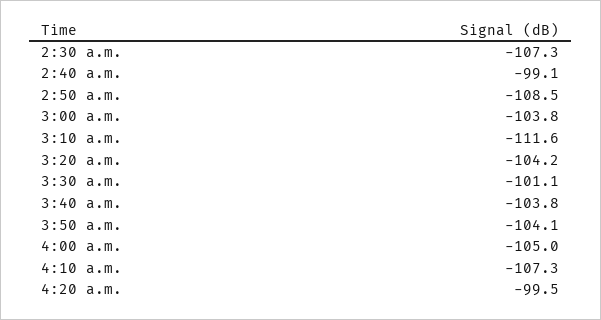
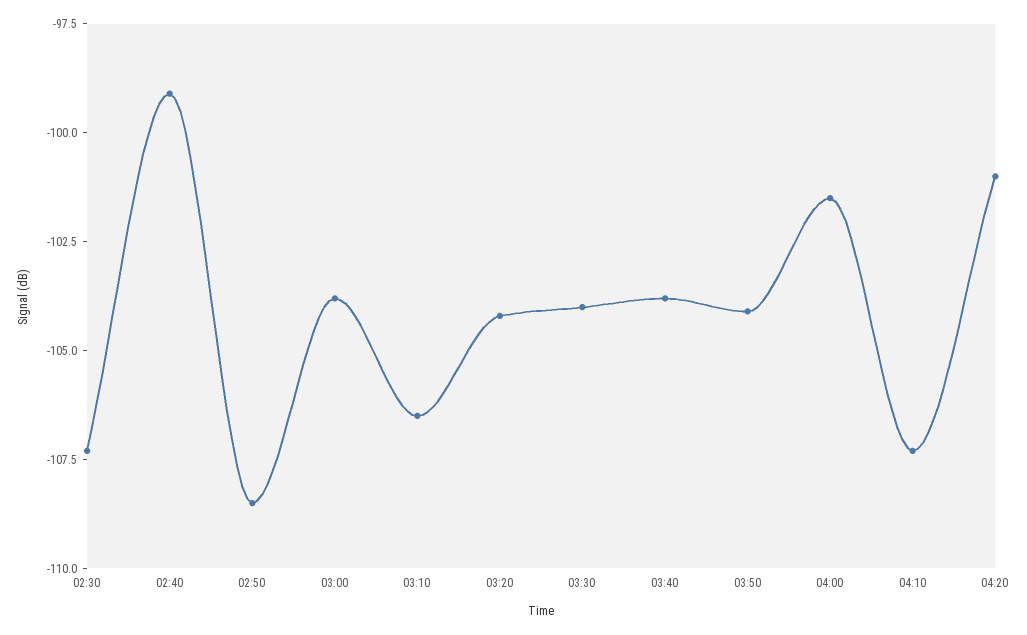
  {
    "2:30 a.m.": -107.3,
    "2:40 a.m.": -99.1,
    "2:50 a.m.": -108.5,
    "3:00 a.m.": -103.8,
-   "3:10 a.m.": -111.6,
+   "3:10 a.m.": -106.5,
    "3:20 a.m.": -104.2,
-   "3:30 a.m.": -101.1,
+   "3:30 a.m.": -104,
    "3:40 a.m.": -103.8,
    "3:50 a.m.": -104.1,
-   "4:00 a.m.": -105,
+   "4:00 a.m.": -101.5,
    "4:10 a.m.": -107.3,
-   "4:20 a.m.": -99.5
+   "4:20 a.m.": -101
  }

